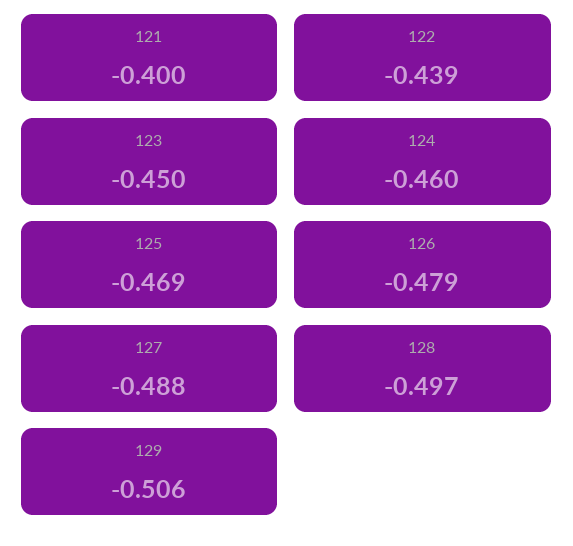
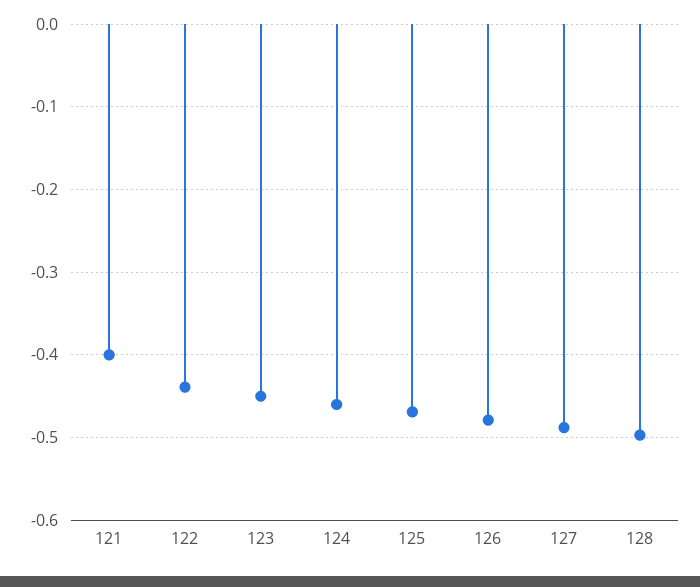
  {
    "121": -0.4,
    "122": -0.439,
    "123": -0.45,
    "124": -0.46,
    "125": -0.469,
    "126": -0.479,
    "127": -0.488,
-   "128": -0.497,
+   "128": -0.497
-   "129": -0.506
  }

